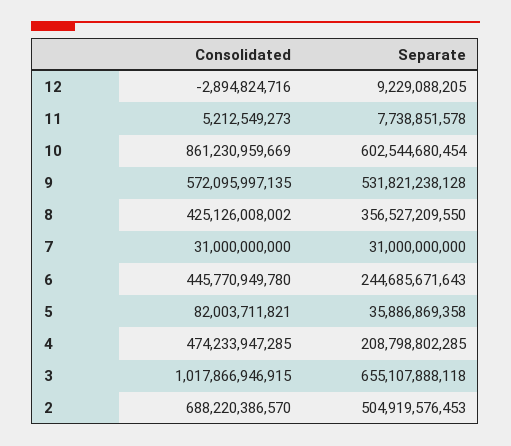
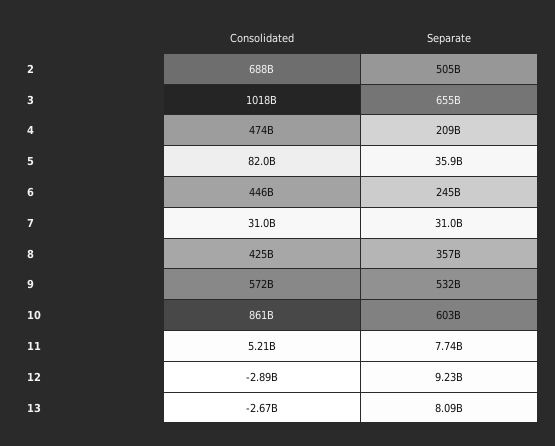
  {
    "Consolidated": {
      "12": -2894824716,
      "11": 5212549273,
      "10": 861230959669,
      "9": 572095997135,
      "8": 425126008002,
      "7": 31000000000,
      "6": 445770949780,
      "5": 82003711821,
      "4": 474233947285,
      "3": 1017866946915,
-     "2": 688220386570
+     "2": 688220386570,
+     "13": -2670000000
    },
    "Separate": {
      "12": 9229088205,
      "11": 7738851578,
      "10": 602544680454,
      "9": 531821238128,
      "8": 356527209550,
      "7": 31000000000,
      "6": 244685671643,
      "5": 35886869358,
      "4": 208798802285,
      "3": 655107888118,
-     "2": 504919576453
+     "2": 504919576453,
+     "13": 8090000000
    }
  }

